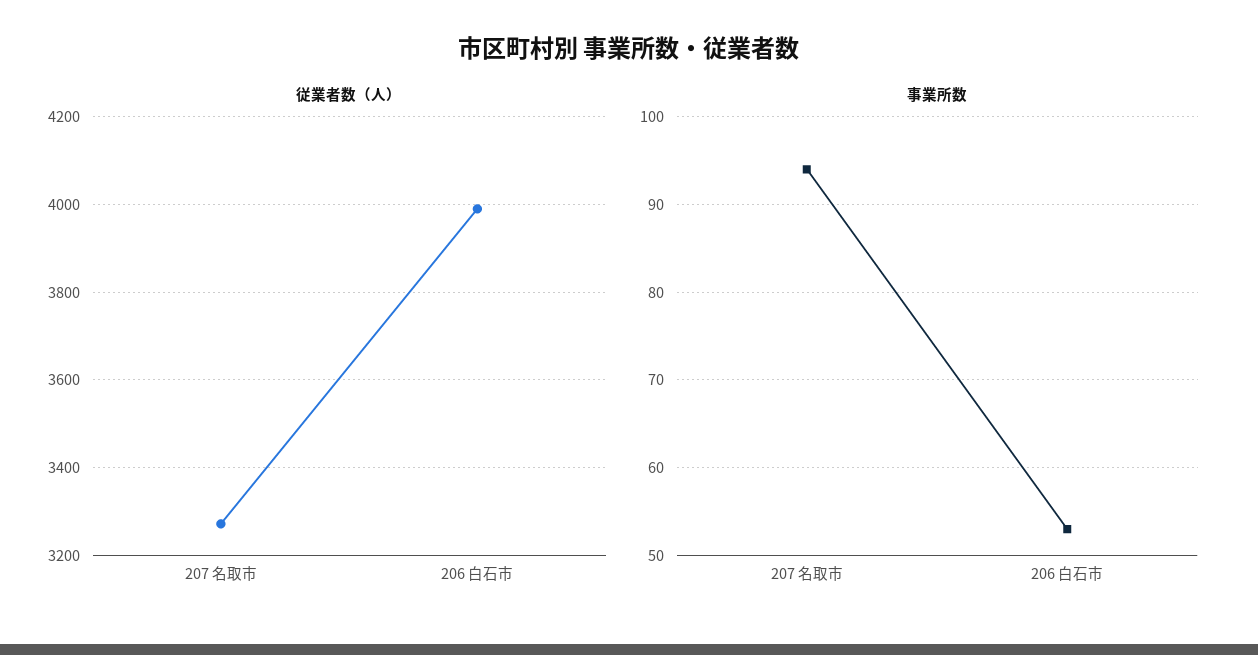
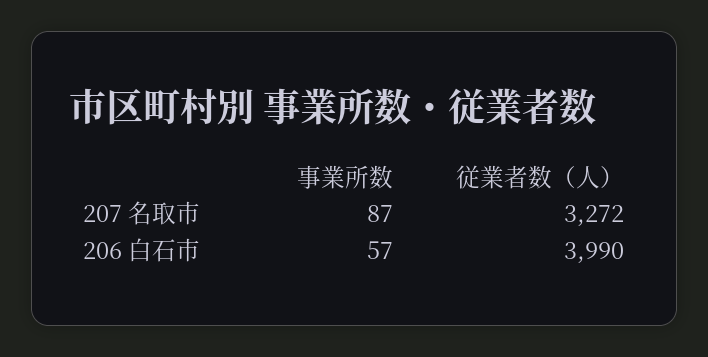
  {
    "従業者数（人）": {
      "207 名取市": 3272,
      "206 白石市": 3990
    },
    "事業所数": {
-     "207 名取市": 94,
+     "207 名取市": 87,
-     "206 白石市": 53
+     "206 白石市": 57
    }
  }

